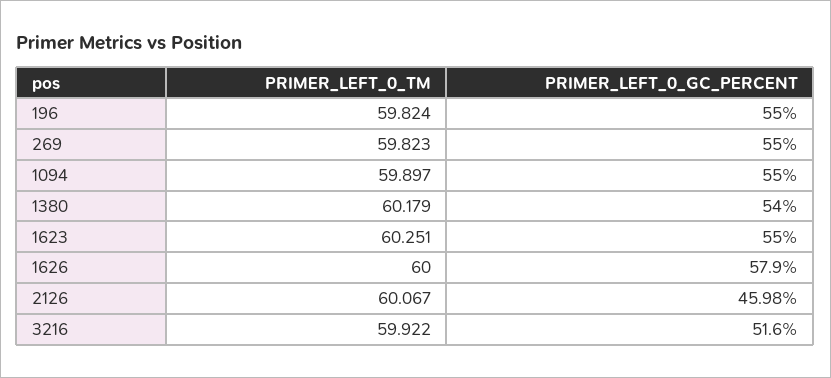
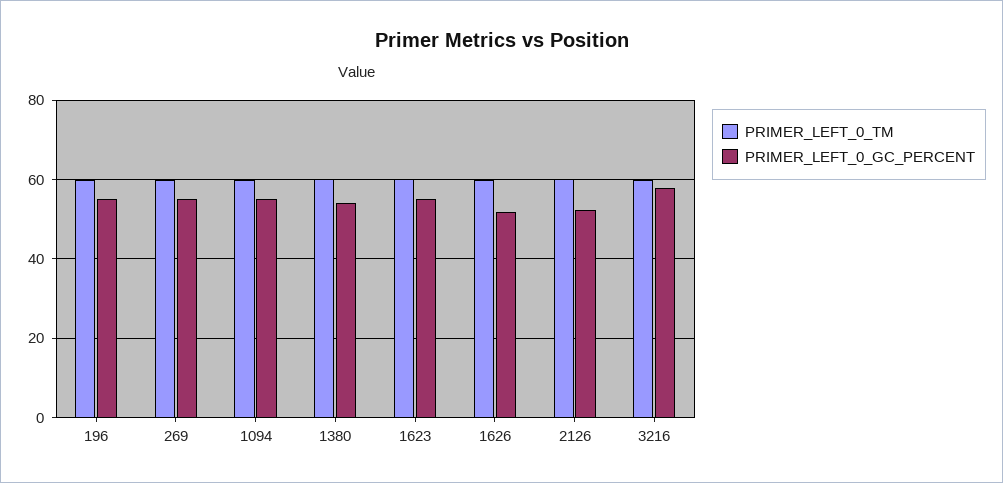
  {
    "PRIMER_LEFT_0_TM": {
      "196": 59.824,
      "269": 59.823,
      "1094": 59.897,
      "1380": 60.179,
      "1623": 60.251,
      "1626": 60,
      "2126": 60.067,
      "3216": 59.922
    },
    "PRIMER_LEFT_0_GC_PERCENT": {
      "196": 55,
      "269": 55,
      "1094": 55,
      "1380": 54,
      "1623": 55,
-     "1626": 57.9,
+     "1626": 52,
-     "2126": 45.98,
+     "2126": 52,
-     "3216": 51.6
+     "3216": 58
    }
  }

